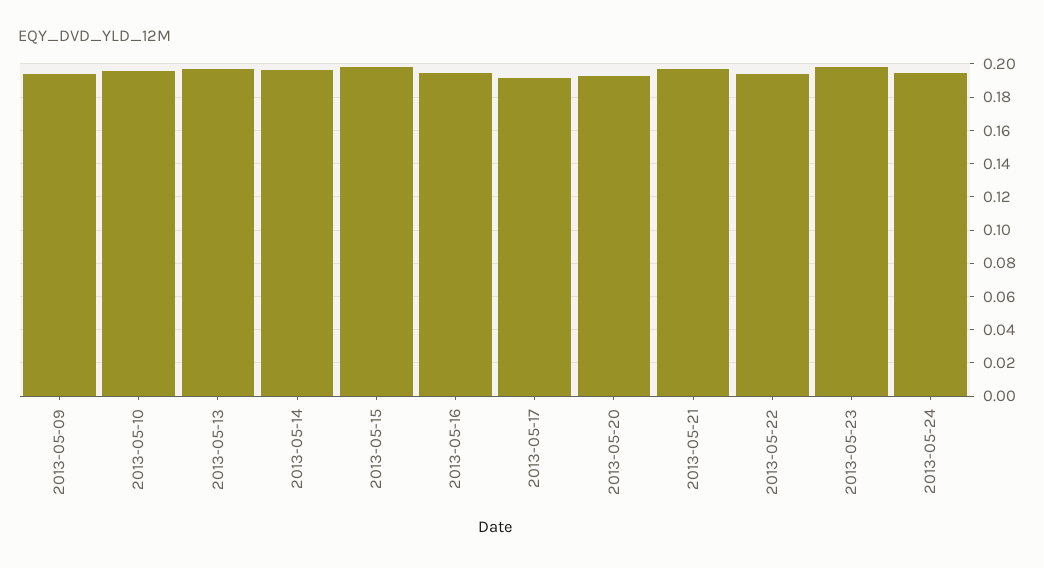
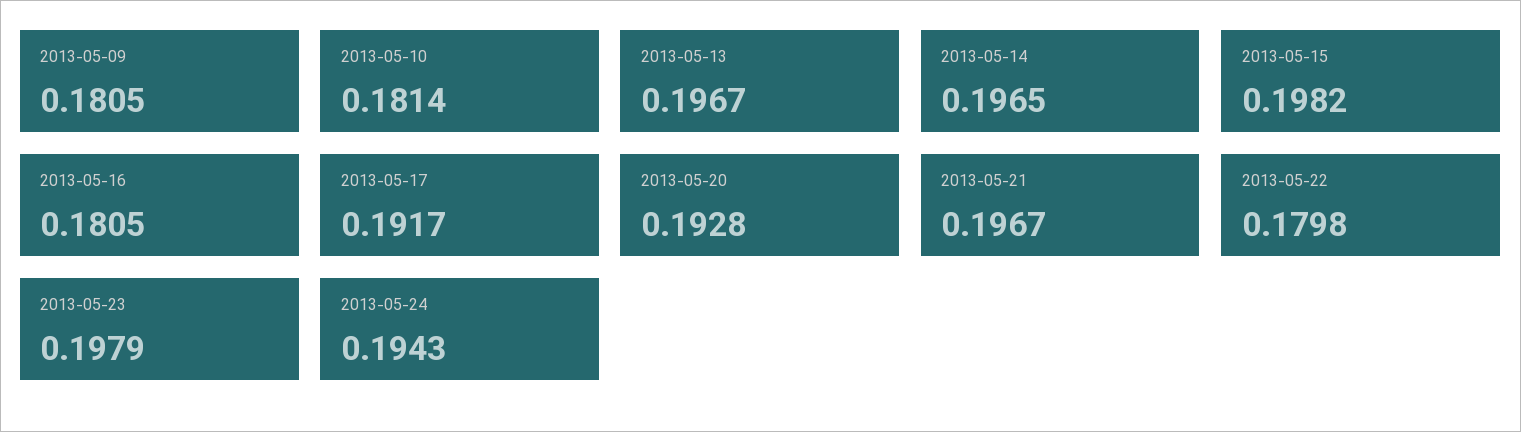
  {
-   "2013-05-09": 0.195,
+   "2013-05-09": 0.1805,
-   "2013-05-10": 0.195,
+   "2013-05-10": 0.1814,
    "2013-05-13": 0.1967,
    "2013-05-14": 0.1965,
    "2013-05-15": 0.1982,
-   "2013-05-16": 0.195,
+   "2013-05-16": 0.1805,
    "2013-05-17": 0.1917,
    "2013-05-20": 0.1928,
    "2013-05-21": 0.1967,
-   "2013-05-22": 0.195,
+   "2013-05-22": 0.1798,
    "2013-05-23": 0.1979,
    "2013-05-24": 0.1943
  }

